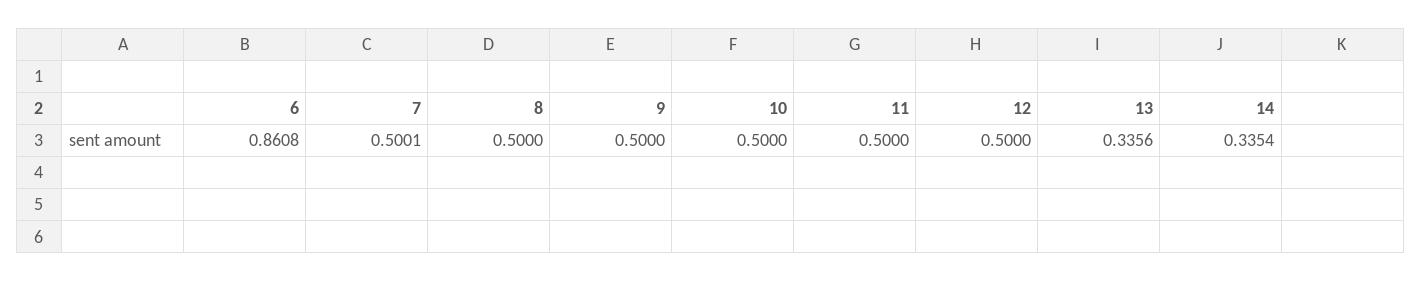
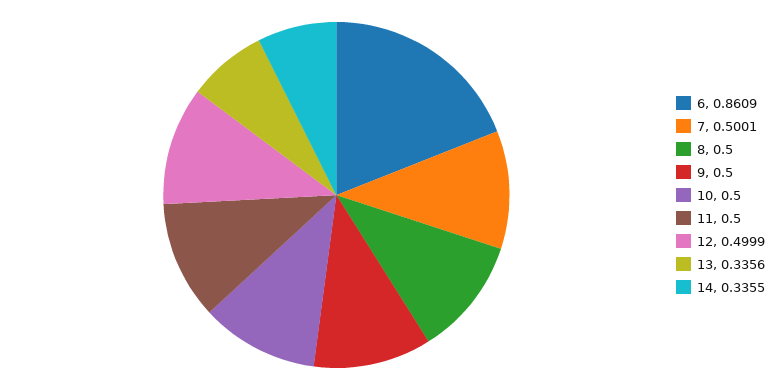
  {
-   "6": 0.8608,
+   "6": 0.8609,
    "7": 0.5001,
    "8": 0.5,
    "9": 0.5,
    "10": 0.5,
    "11": 0.5,
-   "12": 0.5,
+   "12": 0.4999,
    "13": 0.3356,
-   "14": 0.3354
+   "14": 0.3355
  }

